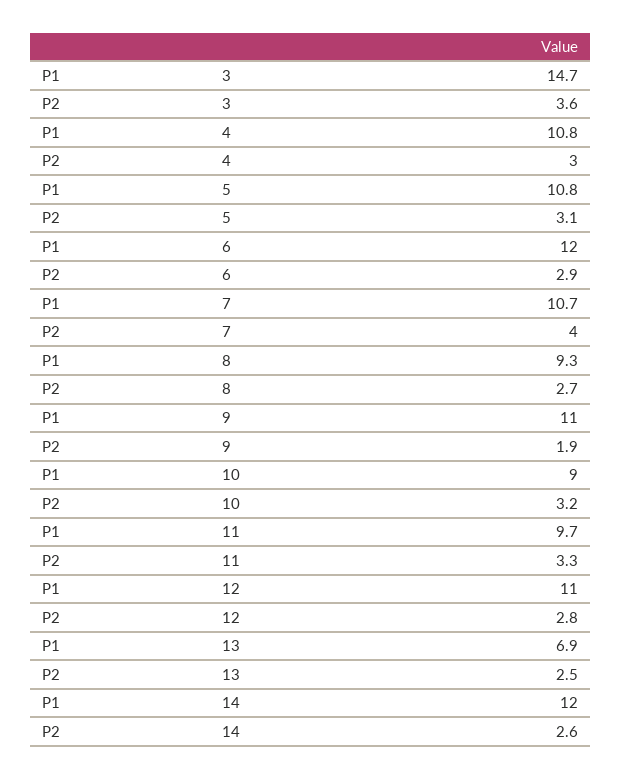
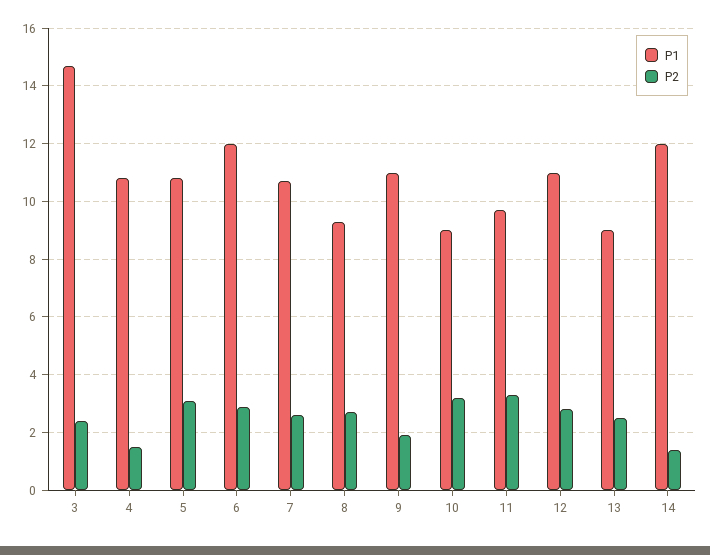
  {
    "P1": {
      "3": 14.7,
      "4": 10.8,
      "5": 10.8,
      "6": 12,
      "7": 10.7,
      "8": 9.3,
      "9": 11,
      "10": 9,
      "11": 9.7,
      "12": 11,
-     "13": 6.9,
+     "13": 9,
      "14": 12
    },
    "P2": {
-     "3": 3.6,
+     "3": 2.5,
-     "4": 3,
+     "4": 1.5,
      "5": 3.1,
      "6": 2.9,
-     "7": 4,
+     "7": 2.5,
      "8": 2.7,
      "9": 1.9,
      "10": 3.2,
      "11": 3.3,
      "12": 2.8,
      "13": 2.5,
-     "14": 2.6
+     "14": 1.5
    }
  }

